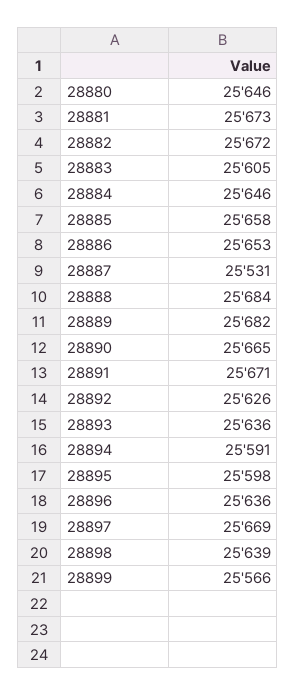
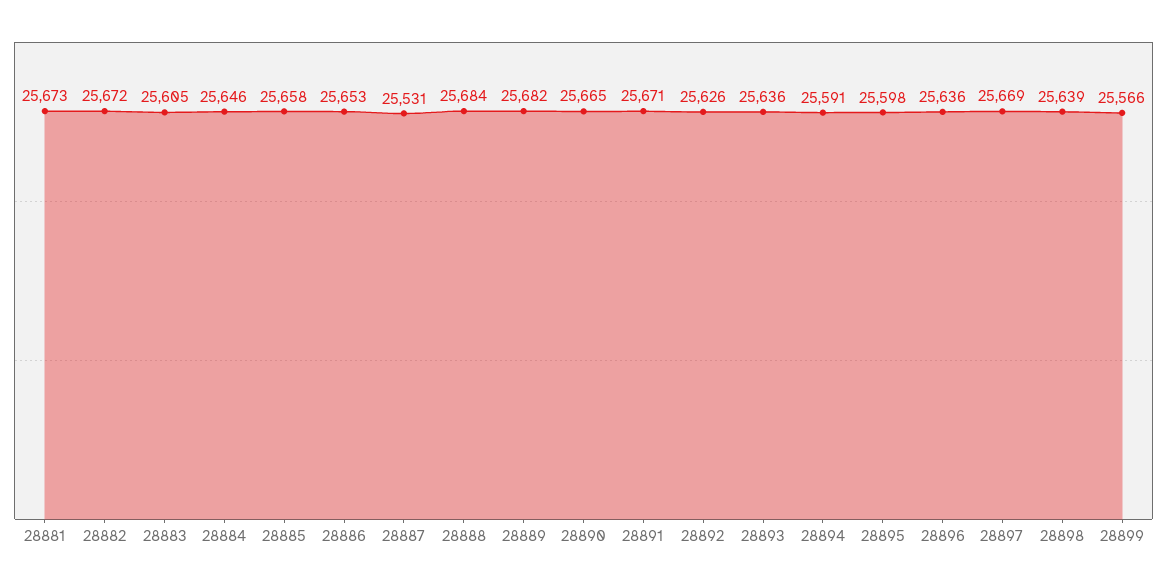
  {
-   "28880": 25646,
    "28881": 25673,
    "28882": 25672,
    "28883": 25605,
    "28884": 25646,
    "28885": 25658,
    "28886": 25653,
    "28887": 25531,
    "28888": 25684,
    "28889": 25682,
    "28890": 25665,
    "28891": 25671,
    "28892": 25626,
    "28893": 25636,
    "28894": 25591,
    "28895": 25598,
    "28896": 25636,
    "28897": 25669,
    "28898": 25639,
    "28899": 25566
  }

